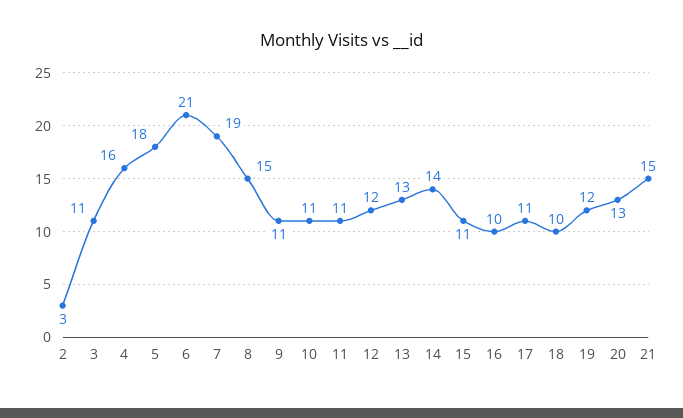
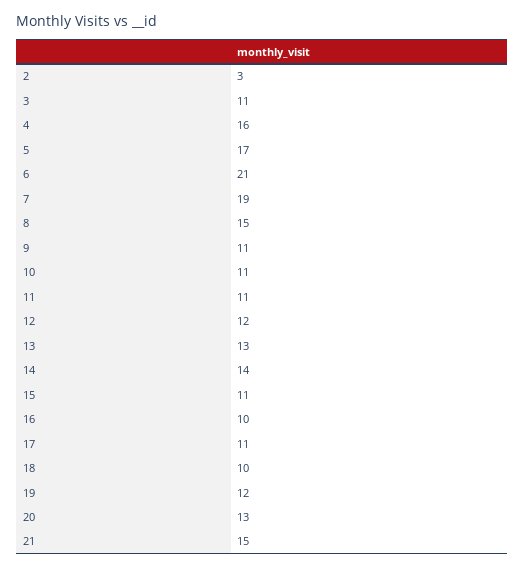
  {
    "2": 3,
    "3": 11,
    "4": 16,
-   "5": 18,
+   "5": 17,
    "6": 21,
    "7": 19,
    "8": 15,
    "9": 11,
    "10": 11,
    "11": 11,
    "12": 12,
    "13": 13,
    "14": 14,
    "15": 11,
    "16": 10,
    "17": 11,
    "18": 10,
    "19": 12,
    "20": 13,
    "21": 15
  }

